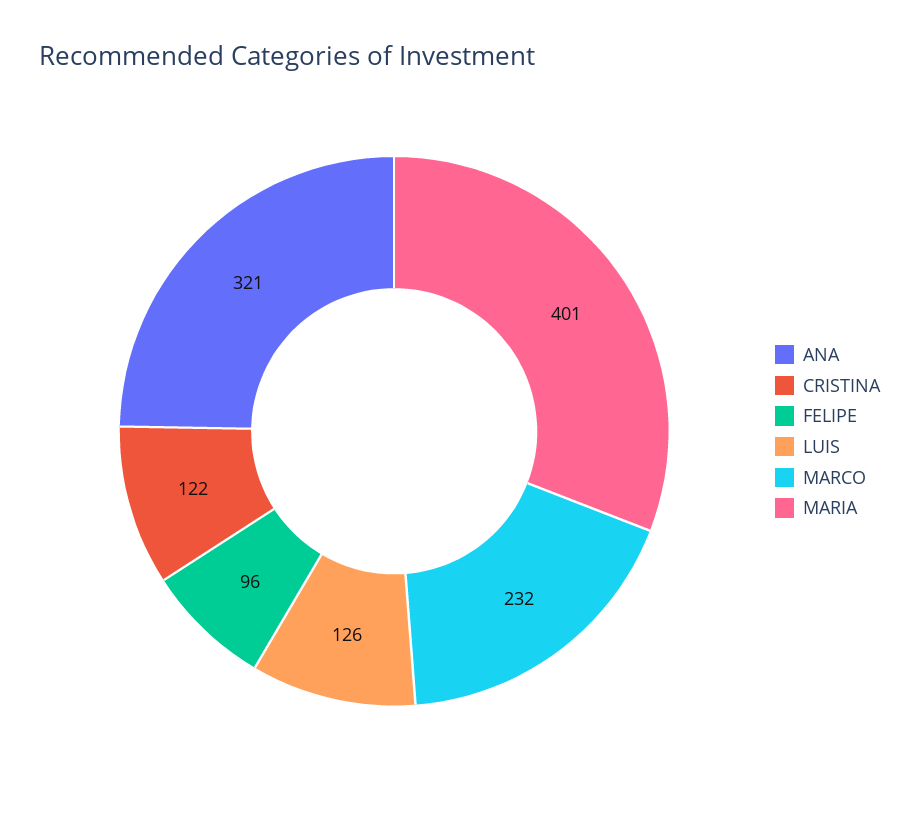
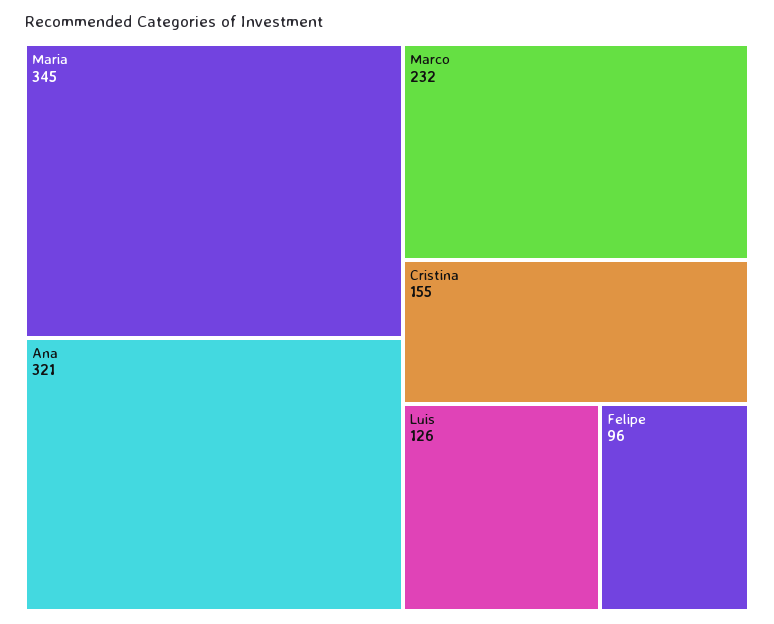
  {
    "ANA": 321,
-   "CRISTINA": 122,
+   "CRISTINA": 155,
    "FELIPE": 96,
    "LUIS": 126,
    "MARCO": 232,
-   "MARIA": 401
+   "MARIA": 345
  }

